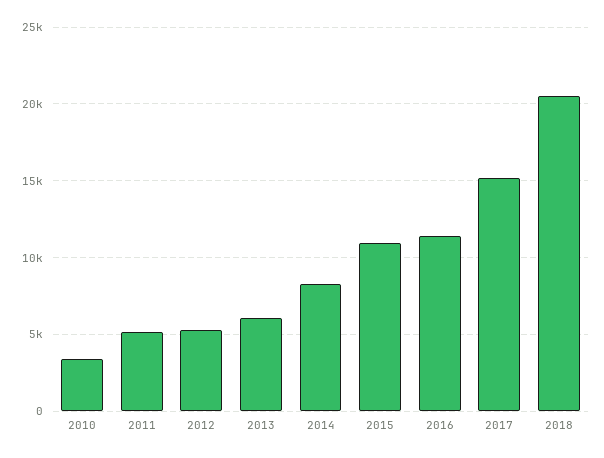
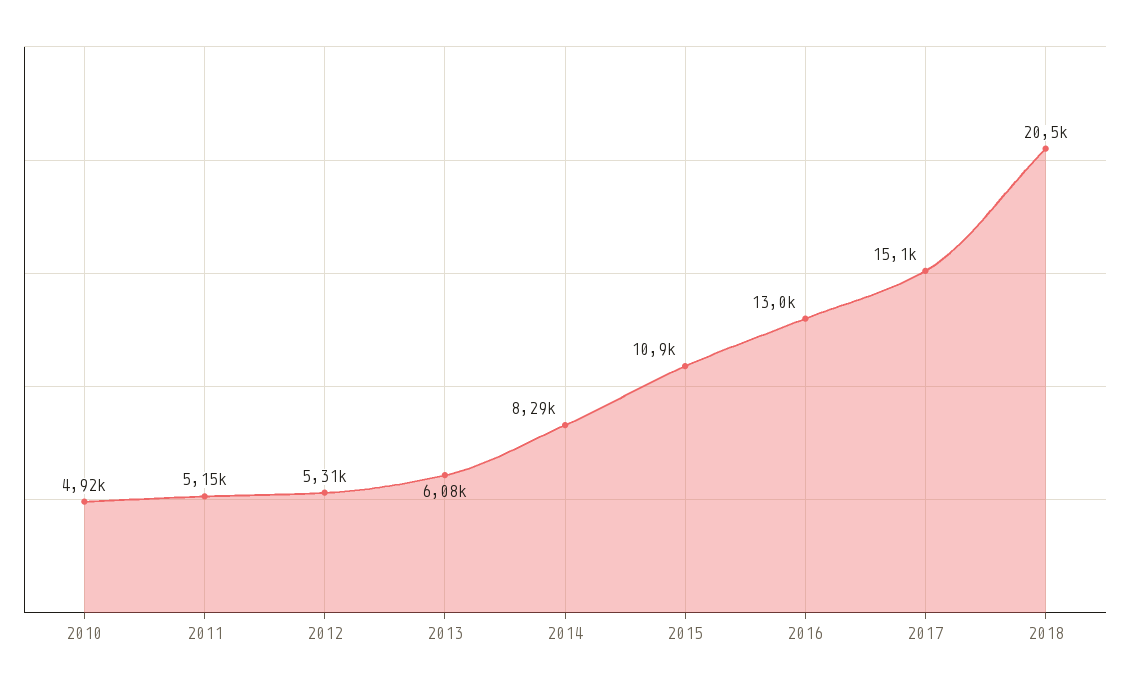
  {
-   "2010": 3500,
+   "2010": 4920,
    "2011": 5150,
    "2012": 5310,
    "2013": 6080,
    "2014": 8290,
    "2015": 10900,
-   "2016": 11500,
+   "2016": 13000,
    "2017": 15100,
    "2018": 20500
  }

